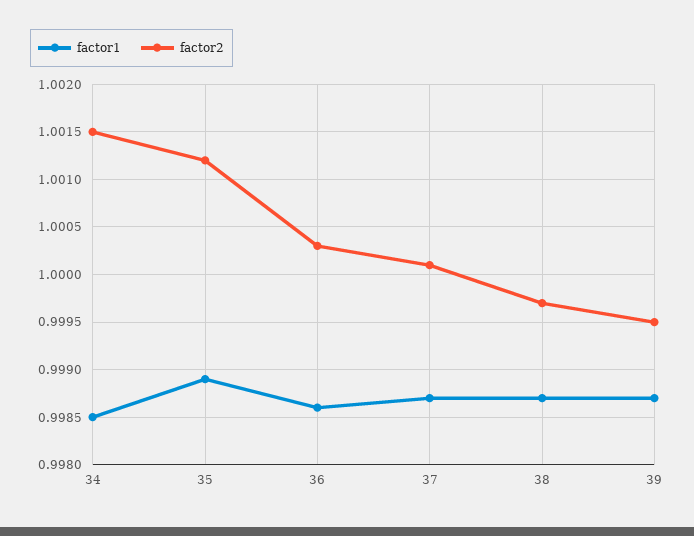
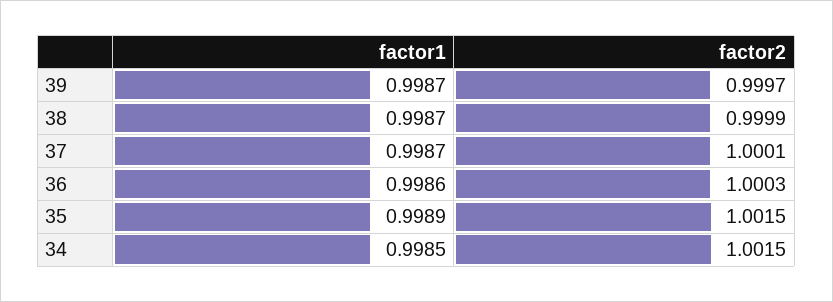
  {
    "factor1": {
      "34": 0.9985,
      "35": 0.9989,
      "36": 0.9986,
      "37": 0.9987,
      "38": 0.9987,
      "39": 0.9987
    },
    "factor2": {
      "34": 1.0015,
-     "35": 1.0012,
+     "35": 1.0015,
      "36": 1.0003,
      "37": 1.0001,
-     "38": 0.9997,
+     "38": 0.9999,
-     "39": 0.9995
+     "39": 0.9997
    }
  }

